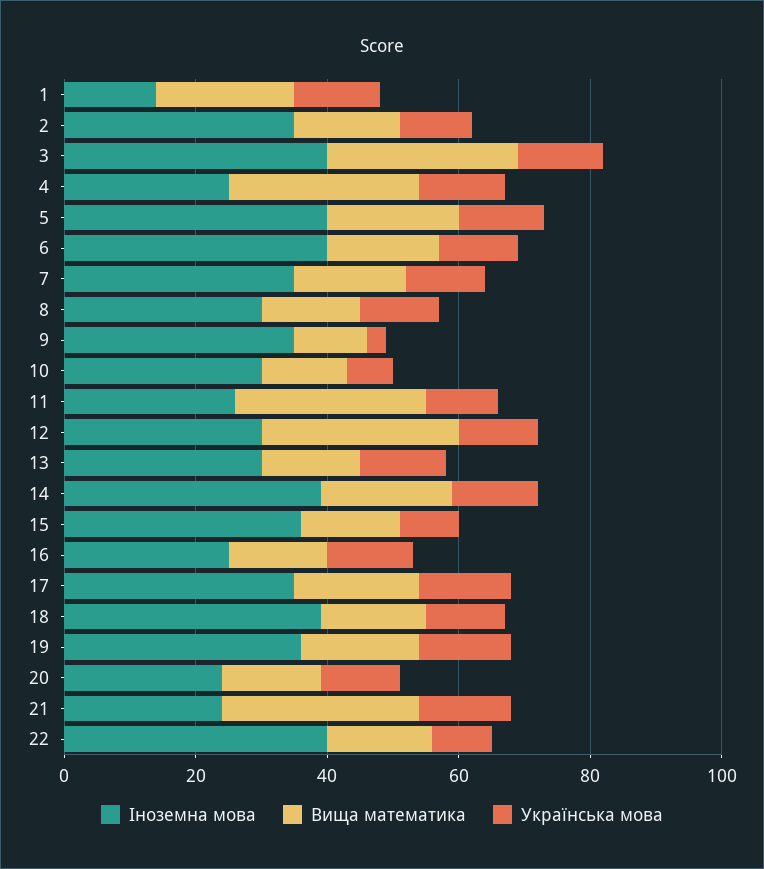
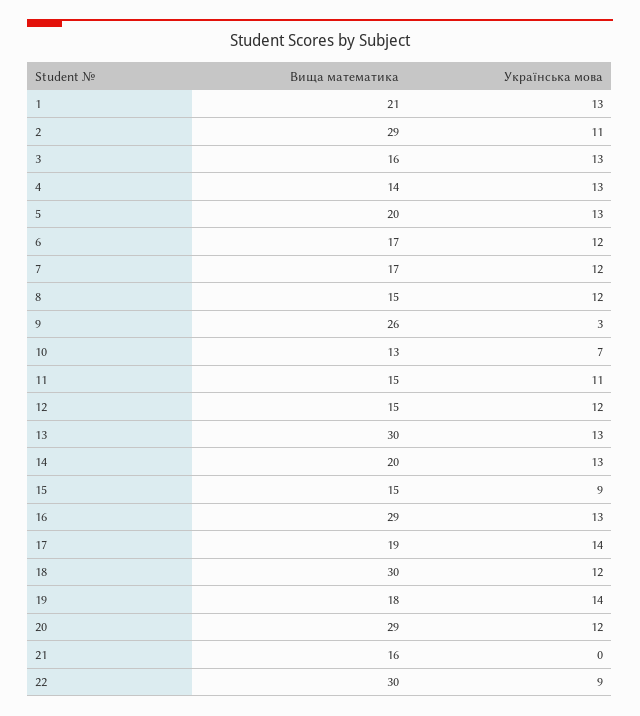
  {
-   "Іноземна мова": {
-     "1": 15,
-     "2": 35,
-     "3": 40,
-     "4": 25,
-     "5": 40,
-     "6": 40,
-     "7": 35,
-     "8": 30,
-     "9": 35,
-     "10": 30,
-     "11": 25,
-     "12": 30,
-     "13": 30,
-     "14": 40,
-     "15": 35,
-     "16": 25,
-     "17": 35,
-     "18": 40,
-     "19": 35,
-     "20": 25,
-     "21": 25,
-     "22": 40
-   },
    "Вища математика": {
      "1": 21,
-     "2": 15,
+     "2": 29,
-     "3": 30,
+     "3": 16,
-     "4": 30,
+     "4": 14,
      "5": 20,
      "6": 17,
      "7": 17,
      "8": 15,
-     "9": 10,
+     "9": 26,
      "10": 13,
-     "11": 30,
+     "11": 15,
-     "12": 30,
+     "12": 15,
-     "13": 15,
+     "13": 30,
      "14": 20,
      "15": 15,
-     "16": 15,
+     "16": 29,
      "17": 19,
-     "18": 15,
+     "18": 30,
      "19": 18,
-     "20": 15,
+     "20": 29,
-     "21": 30,
+     "21": 16,
-     "22": 15
+     "22": 30
    },
    "Українська мова": {
      "1": 13,
      "2": 11,
      "3": 13,
      "4": 13,
      "5": 13,
      "6": 12,
      "7": 12,
      "8": 12,
      "9": 3,
      "10": 7,
      "11": 11,
      "12": 12,
      "13": 13,
      "14": 13,
      "15": 9,
      "16": 13,
      "17": 14,
      "18": 12,
      "19": 14,
      "20": 12,
-     "21": 15,
+     "21": 0,
      "22": 9
    }
  }

